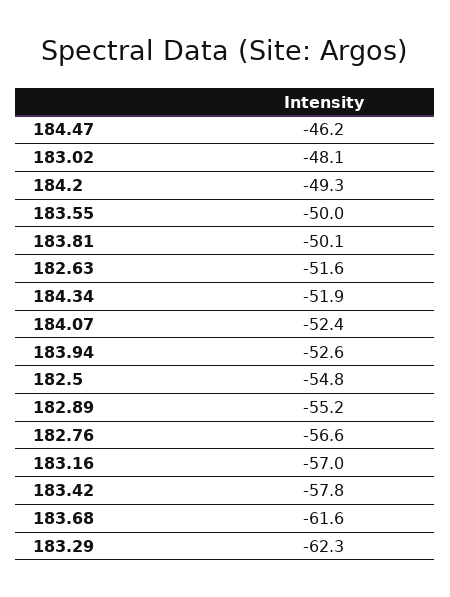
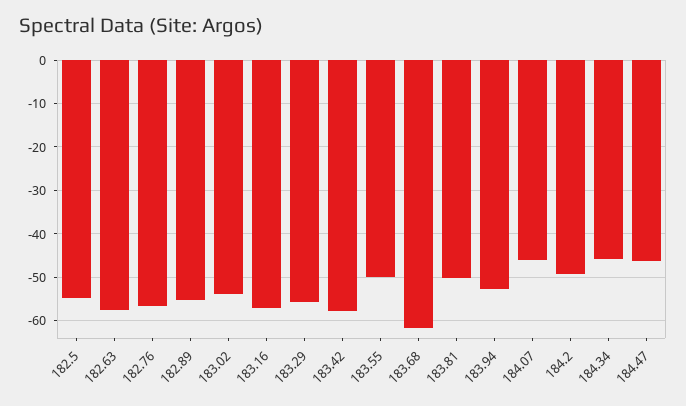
  {
    "184.47": -46.2,
-   "183.02": -48.1,
+   "183.02": -54,
    "184.2": -49.3,
    "183.55": -50,
    "183.81": -50.1,
-   "182.63": -51.6,
+   "182.63": -58,
-   "184.34": -51.9,
+   "184.34": -46,
-   "184.07": -52.4,
+   "184.07": -46,
    "183.94": -52.6,
    "182.5": -54.8,
    "182.89": -55.2,
    "182.76": -56.6,
    "183.16": -57,
    "183.42": -57.8,
    "183.68": -61.6,
-   "183.29": -62.3
+   "183.29": -56
  }

